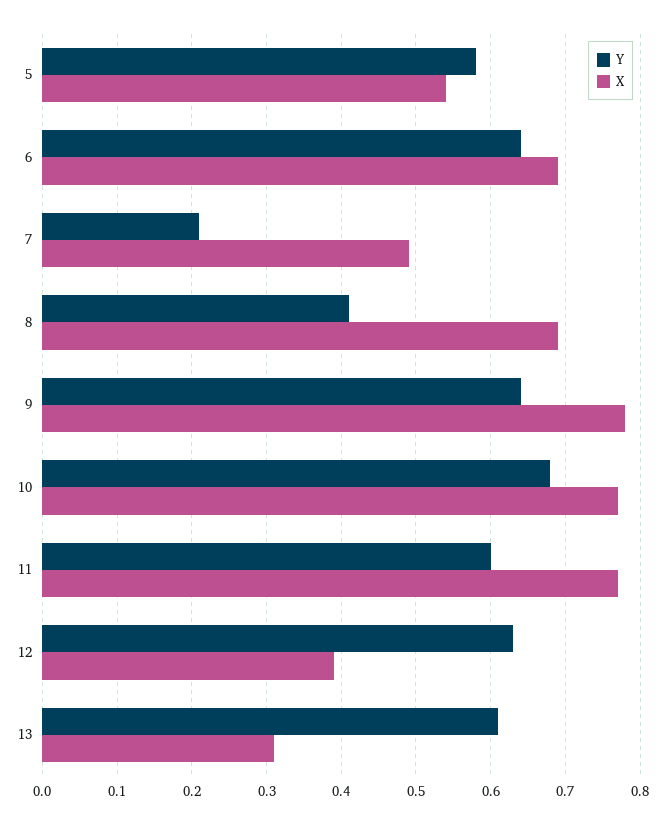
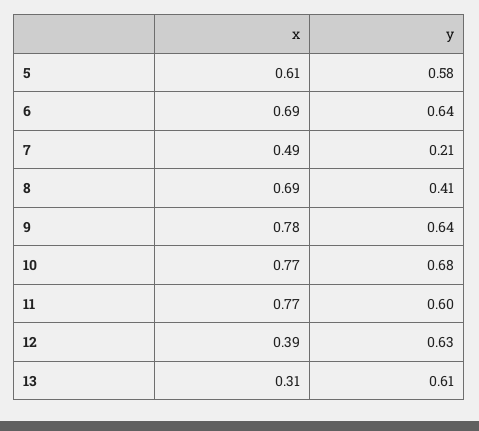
  {
    "Y": {
      "5": 0.58,
      "6": 0.64,
      "7": 0.21,
      "8": 0.41,
      "9": 0.64,
      "10": 0.68,
      "11": 0.6,
      "12": 0.63,
      "13": 0.61
    },
    "X": {
-     "5": 0.54,
+     "5": 0.61,
      "6": 0.69,
      "7": 0.49,
      "8": 0.69,
      "9": 0.78,
      "10": 0.77,
      "11": 0.77,
      "12": 0.39,
      "13": 0.31
    }
  }

